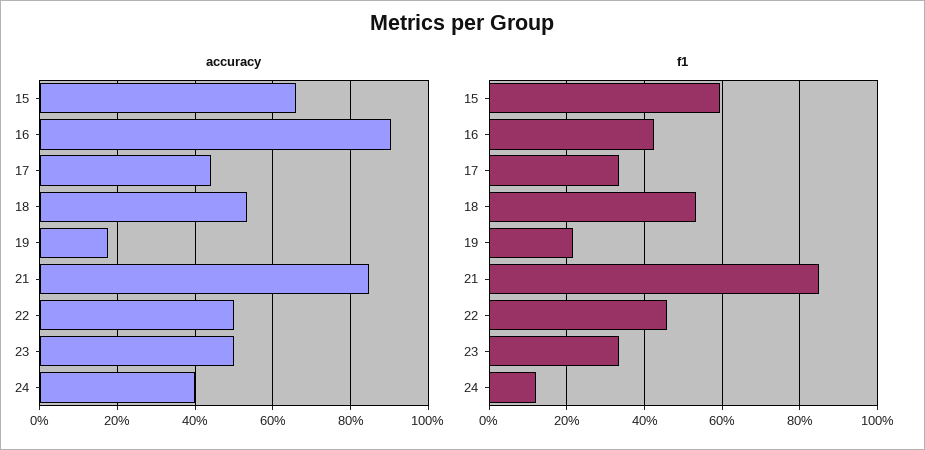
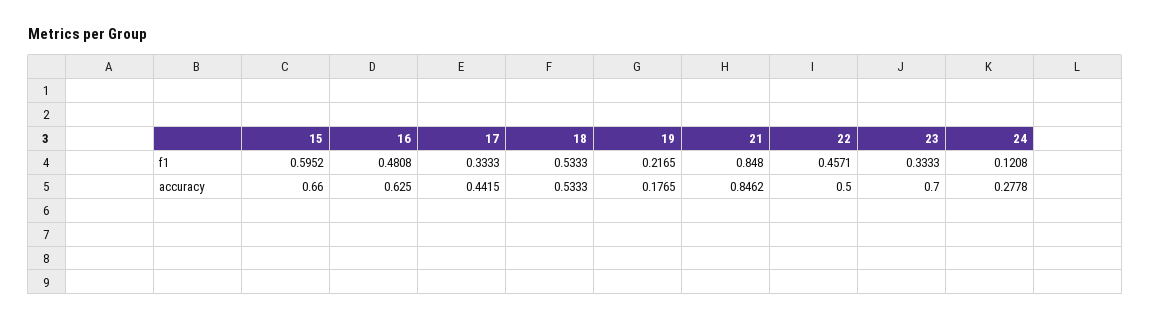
  {
    "accuracy": {
      "15": 0.66,
-     "16": 0.9,
+     "16": 0.625,
      "17": 0.4415,
      "18": 0.5333,
      "19": 0.1765,
      "21": 0.8462,
      "22": 0.5,
-     "23": 0.5,
+     "23": 0.7,
-     "24": 0.4
+     "24": 0.2778
    },
    "f1": {
      "15": 0.5952,
-     "16": 0.42,
+     "16": 0.4808,
      "17": 0.3333,
      "18": 0.5333,
      "19": 0.2165,
      "21": 0.848,
      "22": 0.4571,
      "23": 0.3333,
      "24": 0.1208
    }
  }

